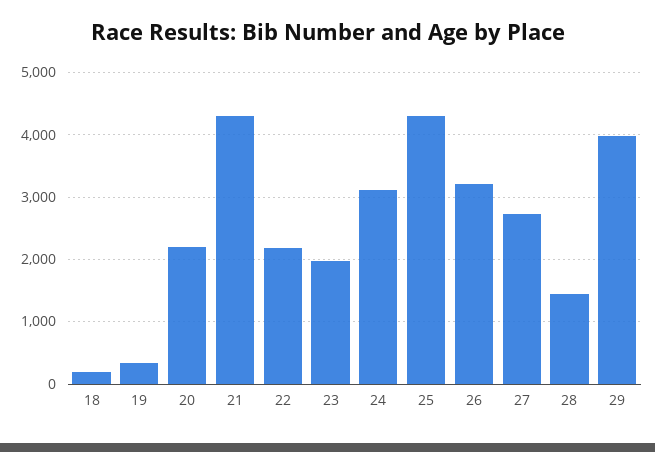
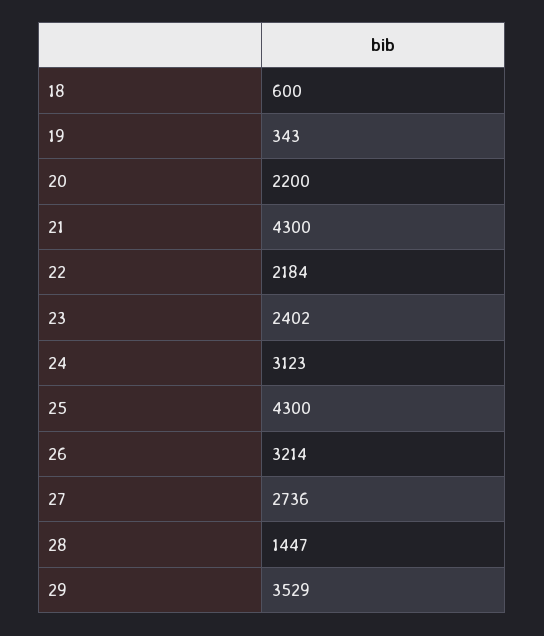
  {
-   "18": 200,
+   "18": 600,
    "19": 343,
    "20": 2200,
    "21": 4300,
    "22": 2184,
-   "23": 2000,
+   "23": 2402,
    "24": 3123,
    "25": 4300,
    "26": 3214,
    "27": 2736,
    "28": 1447,
-   "29": 4000
+   "29": 3529
  }

